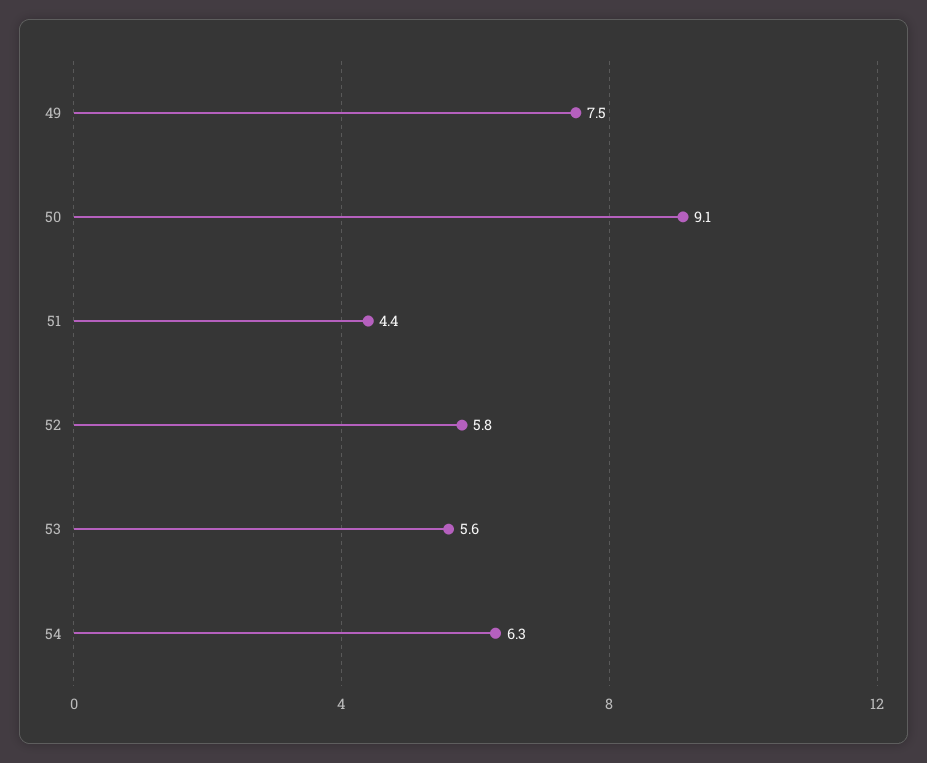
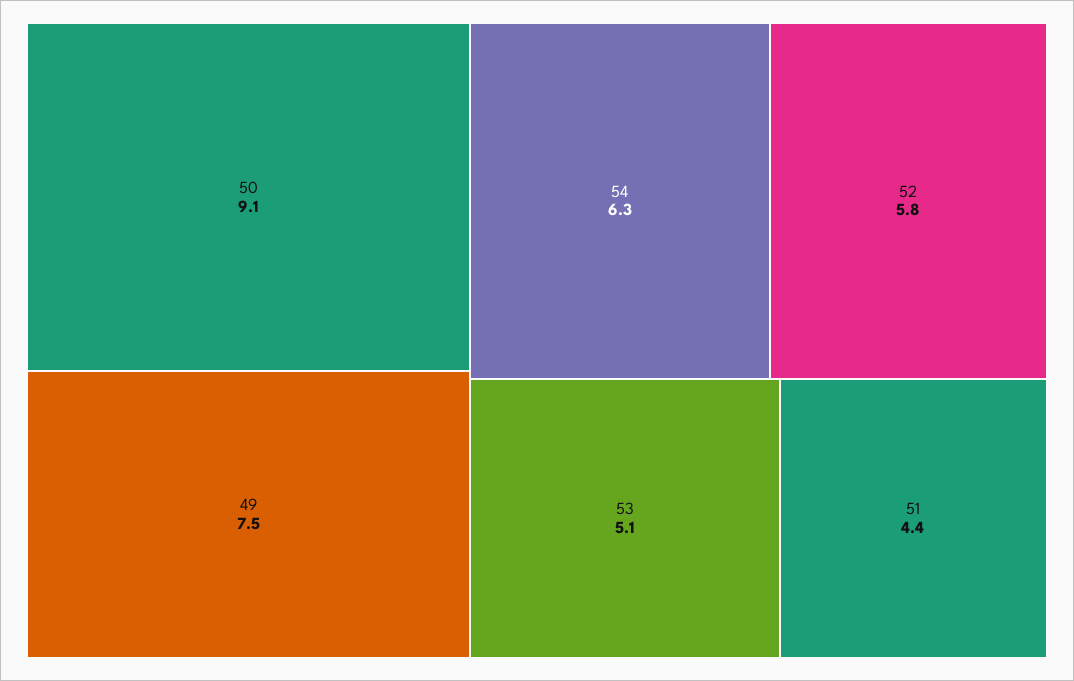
  {
    "49": 7.5,
    "50": 9.1,
    "51": 4.4,
    "52": 5.8,
-   "53": 5.6,
+   "53": 5.1,
    "54": 6.3
  }

